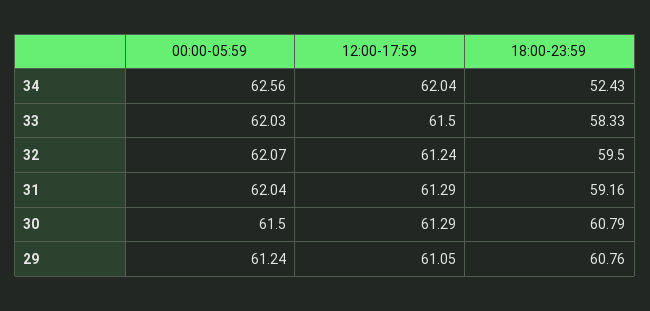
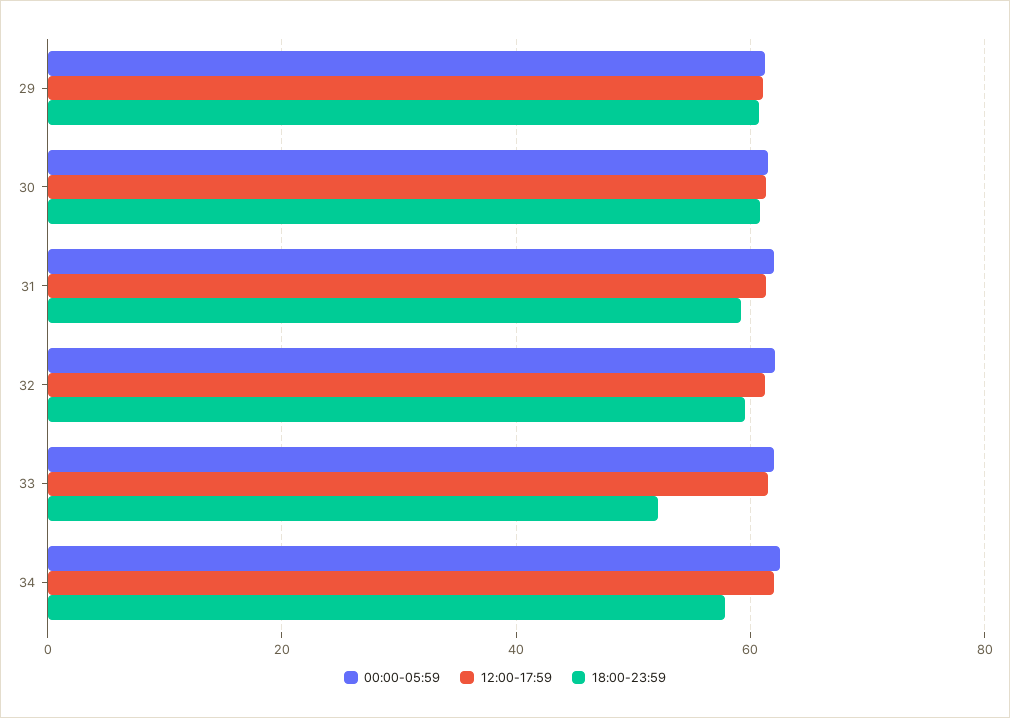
  {
    "00:00-05:59": {
      "34": 62.56,
      "33": 62.03,
      "32": 62.07,
      "31": 62.04,
      "30": 61.5,
      "29": 61.24
    },
    "12:00-17:59": {
      "34": 62.04,
      "33": 61.5,
      "32": 61.24,
      "31": 61.29,
      "30": 61.29,
      "29": 61.05
    },
    "18:00-23:59": {
-     "34": 52.43,
+     "34": 58,
-     "33": 58.33,
+     "33": 52,
      "32": 59.5,
      "31": 59.16,
      "30": 60.79,
      "29": 60.76
    }
  }

